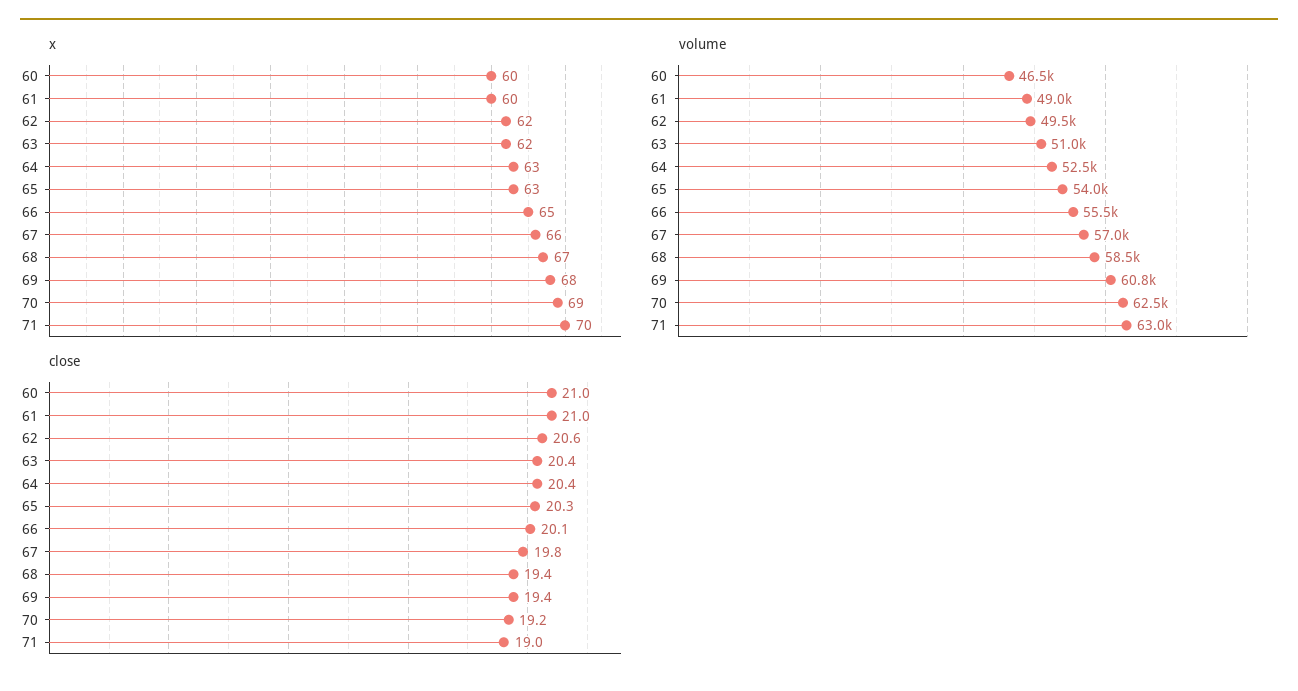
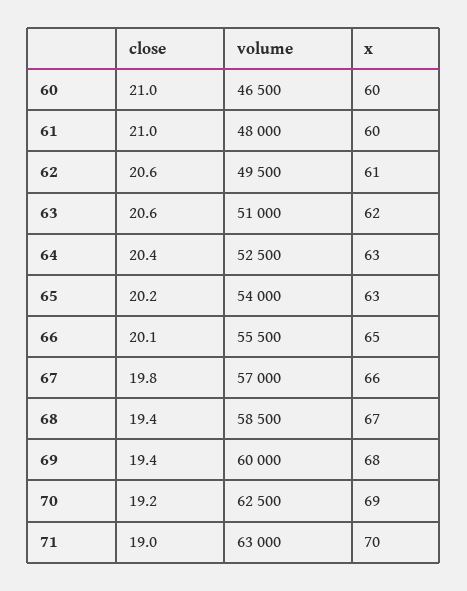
  {
    "x": {
      "60": 60,
      "61": 60,
-     "62": 62,
+     "62": 61,
      "63": 62,
      "64": 63,
      "65": 63,
      "66": 65,
      "67": 66,
      "68": 67,
      "69": 68,
      "70": 69,
      "71": 70
    },
    "volume": {
      "60": 46500,
-     "61": 49000,
+     "61": 48000,
      "62": 49500,
      "63": 51000,
      "64": 52500,
      "65": 54000,
      "66": 55500,
      "67": 57000,
      "68": 58500,
-     "69": 60800,
+     "69": 60000,
      "70": 62500,
      "71": 63000
    },
    "close": {
      "60": 21,
      "61": 21,
      "62": 20.6,
-     "63": 20.4,
+     "63": 20.6,
      "64": 20.4,
-     "65": 20.3,
+     "65": 20.2,
      "66": 20.1,
      "67": 19.8,
      "68": 19.4,
      "69": 19.4,
      "70": 19.2,
      "71": 19
    }
  }

